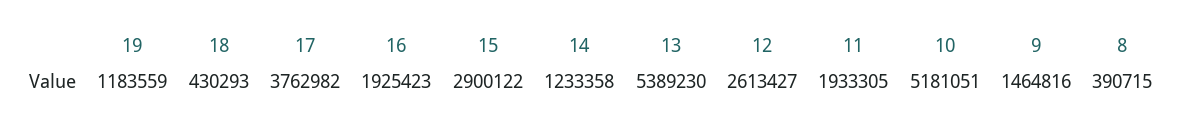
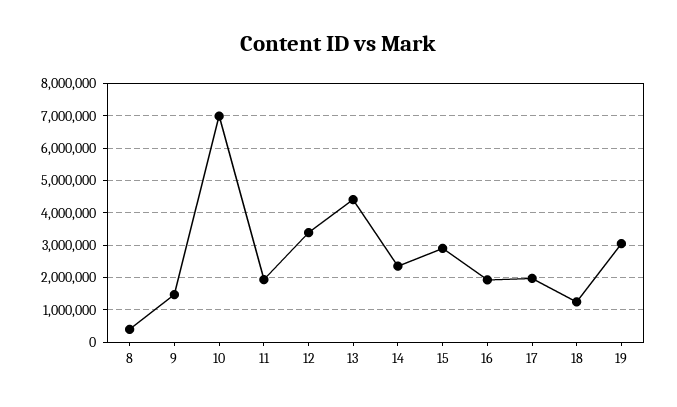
  {
-   "19": 1183559,
+   "19": 3000000,
-   "18": 430293,
+   "18": 1200000,
-   "17": 3762982,
+   "17": 2000000,
    "16": 1925423,
    "15": 2900122,
-   "14": 1233358,
+   "14": 2400000,
-   "13": 5389230,
+   "13": 4400000,
-   "12": 2613427,
+   "12": 3400000,
    "11": 1933305,
-   "10": 5181051,
+   "10": 7000000,
    "9": 1464816,
    "8": 390715
  }

